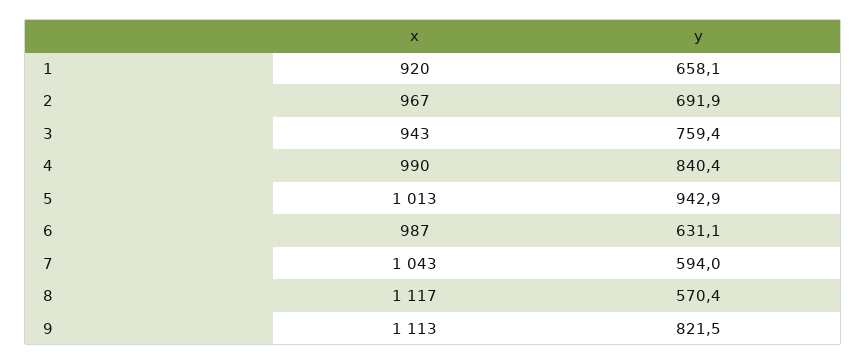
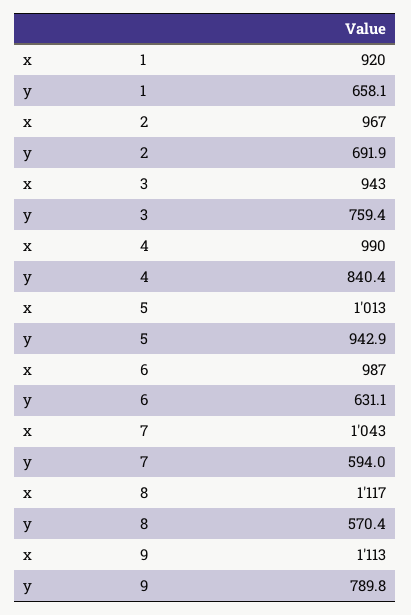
  {
    "x": {
      "1": 920,
      "2": 967,
      "3": 943,
      "4": 990,
      "5": 1013,
      "6": 987,
      "7": 1043,
      "8": 1117,
      "9": 1113
    },
    "y": {
      "1": 658.1,
      "2": 691.9,
      "3": 759.4,
      "4": 840.4,
      "5": 942.9,
      "6": 631.1,
      "7": 594,
      "8": 570.4,
-     "9": 821.5
+     "9": 789.8
    }
  }

